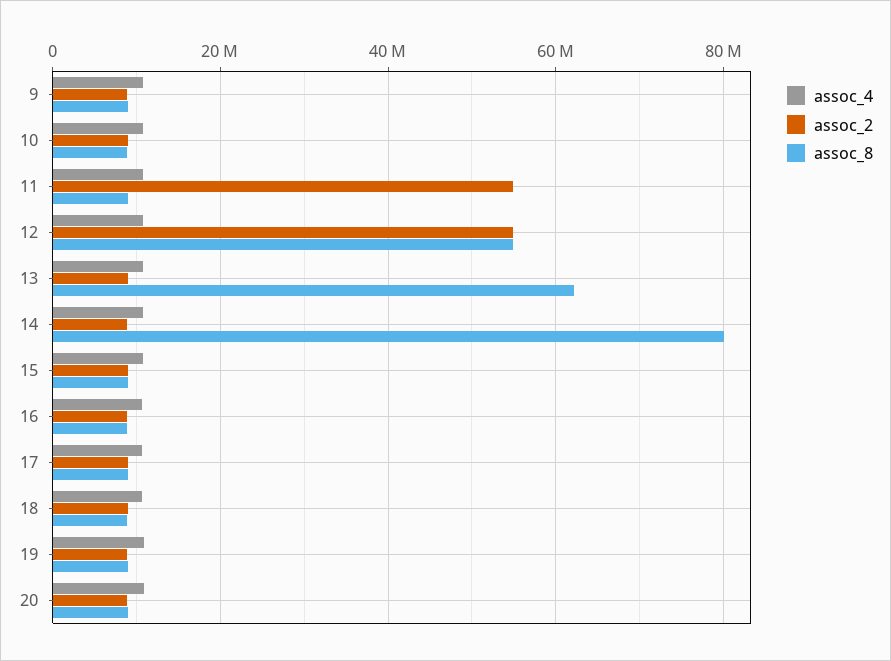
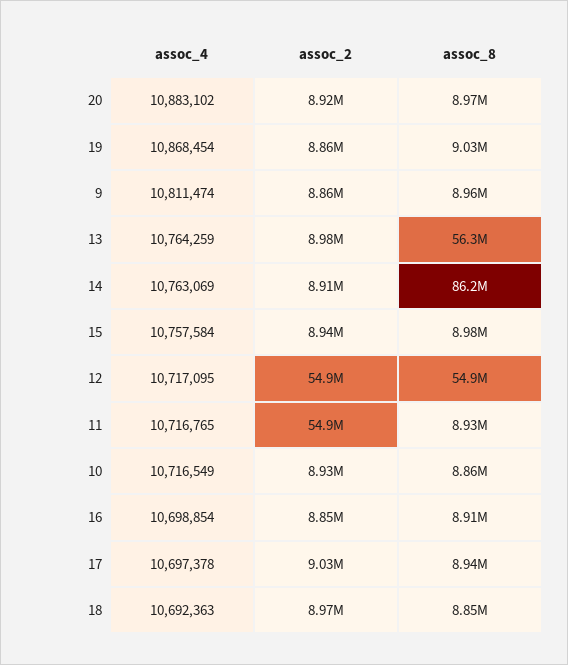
  {
    "assoc_4": {
      "9": 10811474,
      "10": 10716549,
      "11": 10716765,
      "12": 10717095,
      "13": 10764259,
      "14": 10763069,
      "15": 10757584,
      "16": 10698854,
      "17": 10697378,
      "18": 10692363,
      "19": 10868454,
      "20": 10883102
    },
    "assoc_2": {
      "9": 8860000,
      "10": 8930000,
      "11": 54900000,
      "12": 54900000,
      "13": 8980000,
      "14": 8910000,
      "15": 8940000,
      "16": 8850000,
      "17": 9030000,
      "18": 8970000,
      "19": 8860000,
      "20": 8920000
    },
    "assoc_8": {
      "9": 8960000,
      "10": 8860000,
      "11": 8930000,
      "12": 54900000,
-     "13": 62000000,
+     "13": 56300000,
-     "14": 80000000,
+     "14": 86200000,
      "15": 8980000,
      "16": 8910000,
      "17": 8940000,
      "18": 8850000,
      "19": 9030000,
      "20": 8970000
    }
  }

